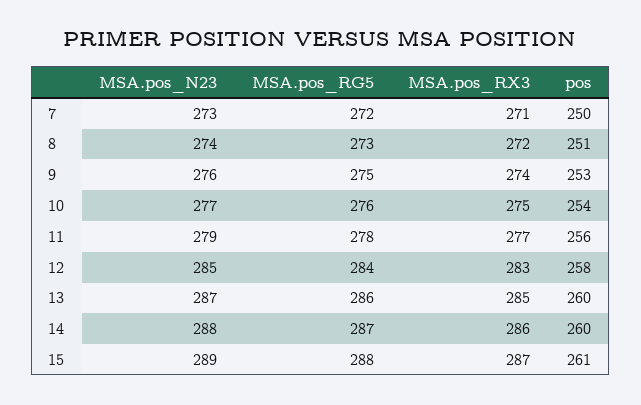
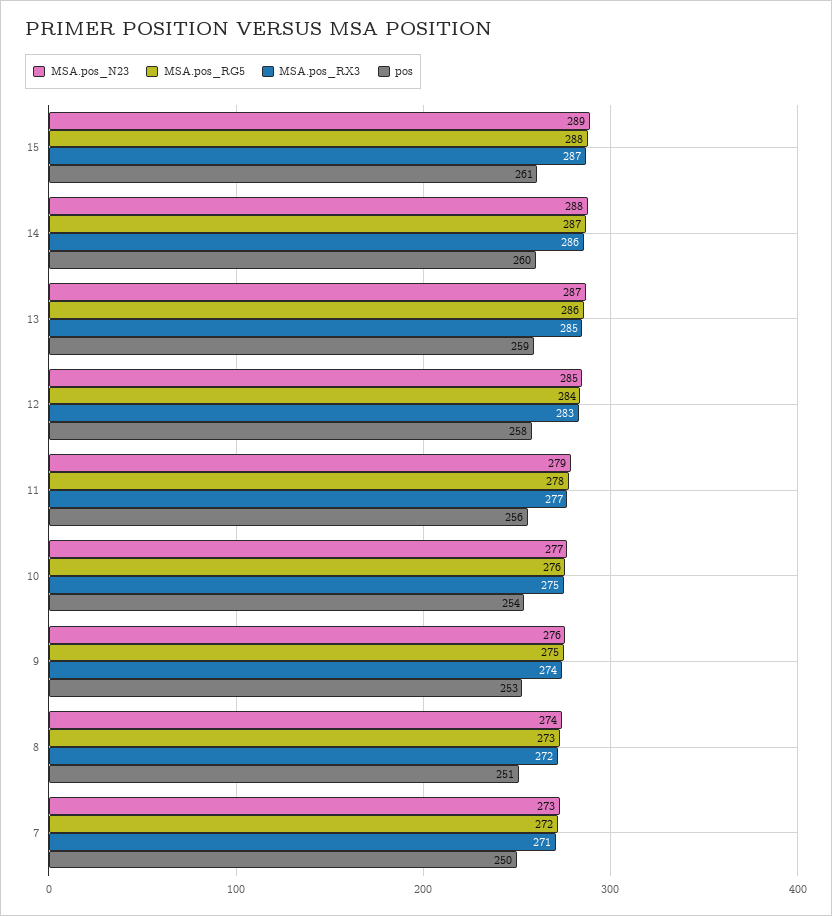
  {
    "MSA.pos_N23": {
      "7": 273,
      "8": 274,
      "9": 276,
      "10": 277,
      "11": 279,
      "12": 285,
      "13": 287,
      "14": 288,
      "15": 289
    },
    "MSA.pos_RG5": {
      "7": 272,
      "8": 273,
      "9": 275,
      "10": 276,
      "11": 278,
      "12": 284,
      "13": 286,
      "14": 287,
      "15": 288
    },
    "MSA.pos_RX3": {
      "7": 271,
      "8": 272,
      "9": 274,
      "10": 275,
      "11": 277,
      "12": 283,
      "13": 285,
      "14": 286,
      "15": 287
    },
    "pos": {
      "7": 250,
      "8": 251,
      "9": 253,
      "10": 254,
      "11": 256,
      "12": 258,
-     "13": 260,
+     "13": 259,
      "14": 260,
      "15": 261
    }
  }

